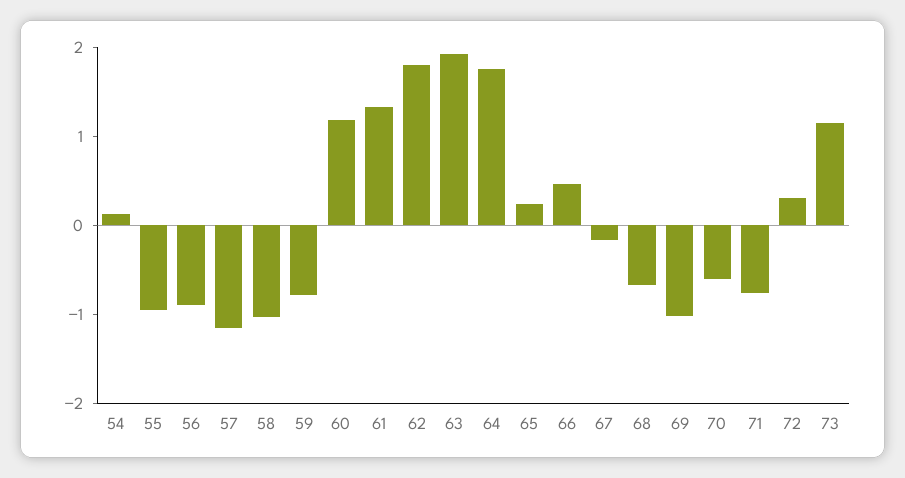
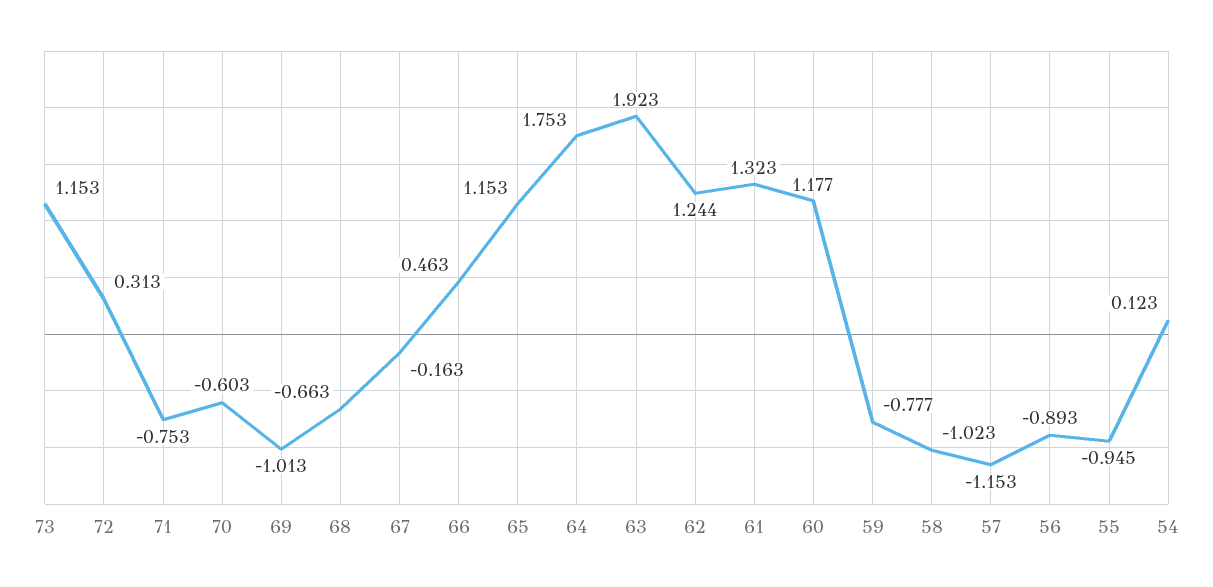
  {
    "54": 0.123,
    "55": -0.945,
    "56": -0.893,
    "57": -1.153,
    "58": -1.023,
    "59": -0.777,
    "60": 1.177,
    "61": 1.323,
-   "62": 1.8,
+   "62": 1.244,
    "63": 1.923,
    "64": 1.753,
-   "65": 0.2,
+   "65": 1.153,
    "66": 0.463,
    "67": -0.163,
    "68": -0.663,
    "69": -1.013,
    "70": -0.603,
    "71": -0.753,
    "72": 0.313,
    "73": 1.153
  }

